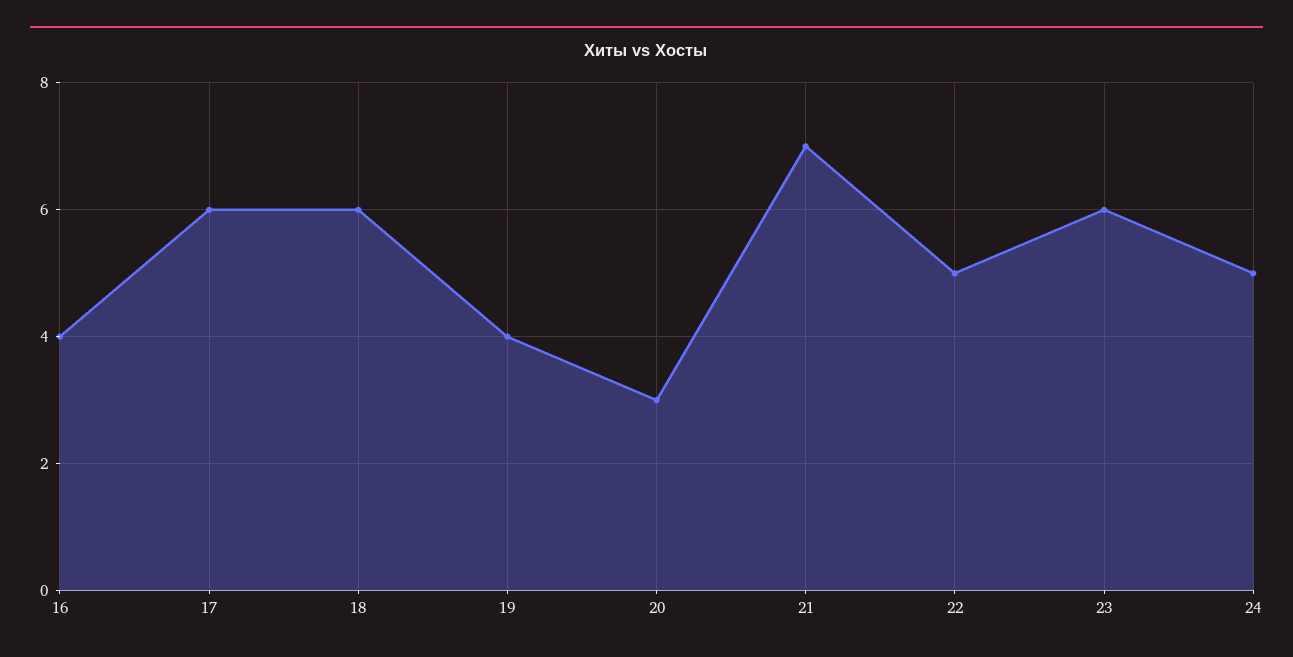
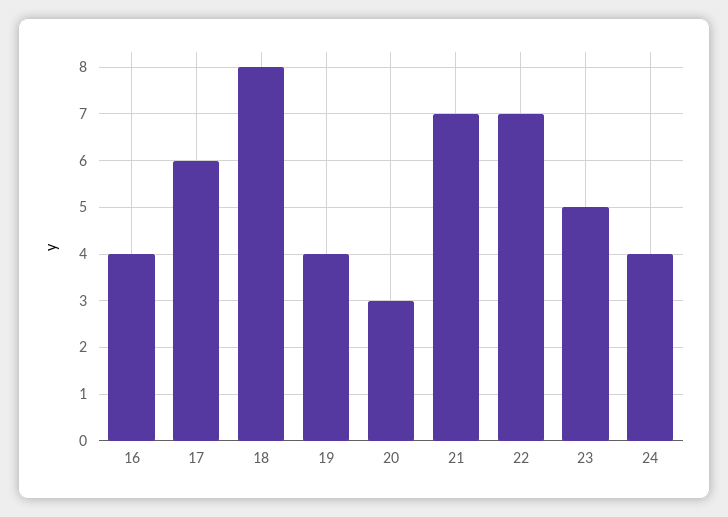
  {
    "16": 4,
    "17": 6,
-   "18": 6,
+   "18": 8,
    "19": 4,
    "20": 3,
    "21": 7,
-   "22": 5,
+   "22": 7,
-   "23": 6,
+   "23": 5,
-   "24": 5
+   "24": 4
  }

